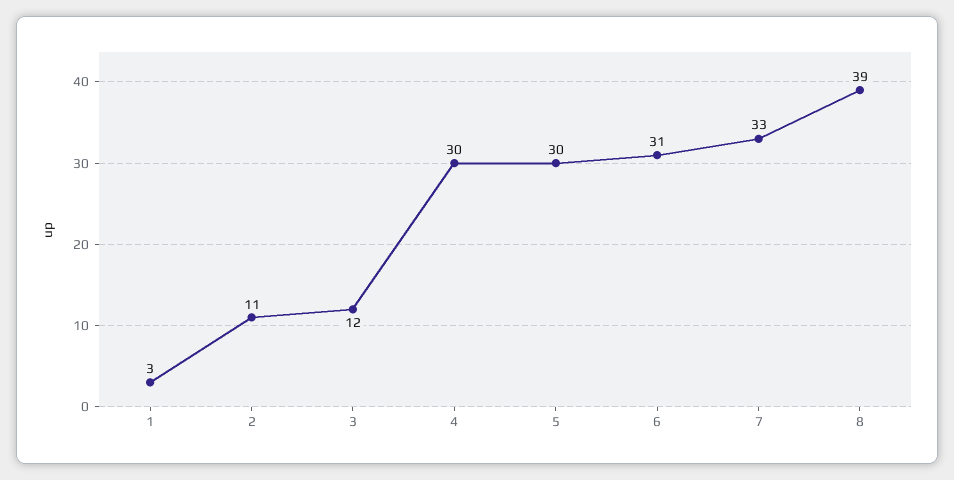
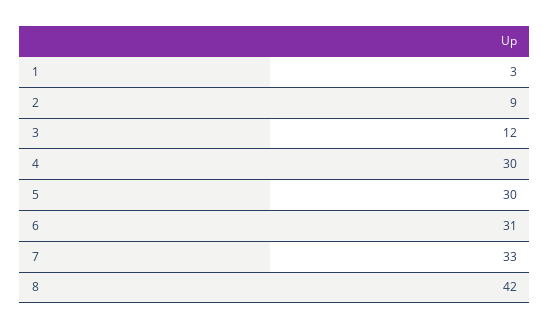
  {
    "1": 3,
-   "2": 11,
+   "2": 9,
    "3": 12,
    "4": 30,
    "5": 30,
    "6": 31,
    "7": 33,
-   "8": 39
+   "8": 42
  }

